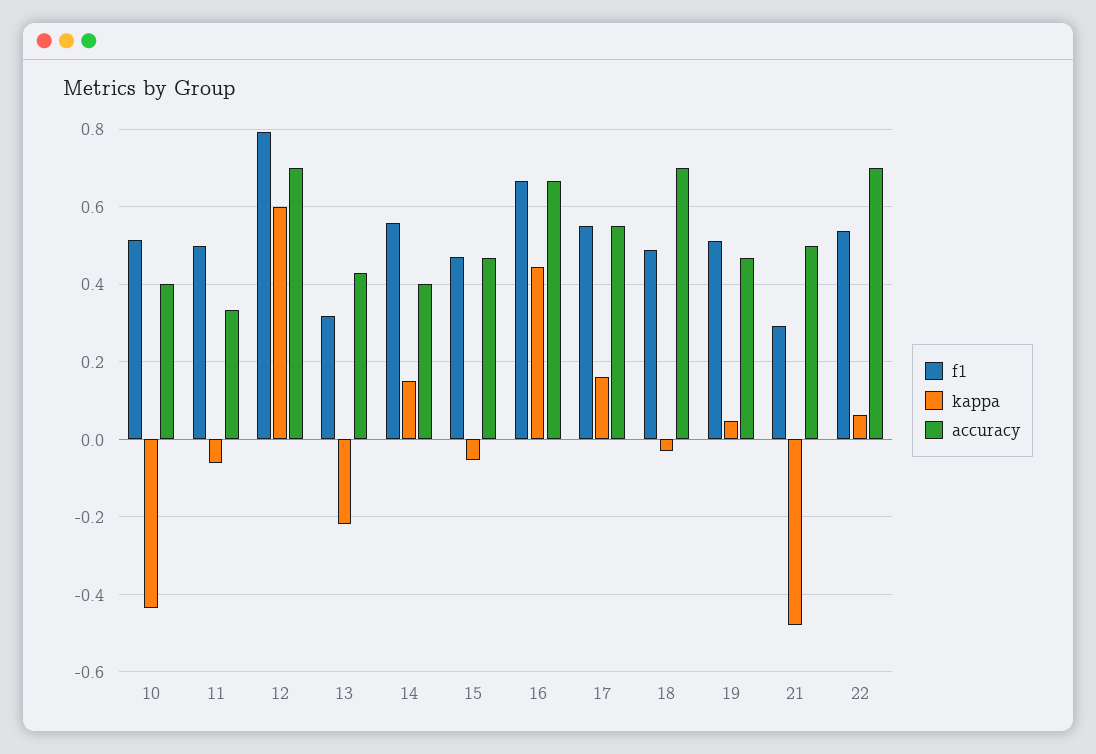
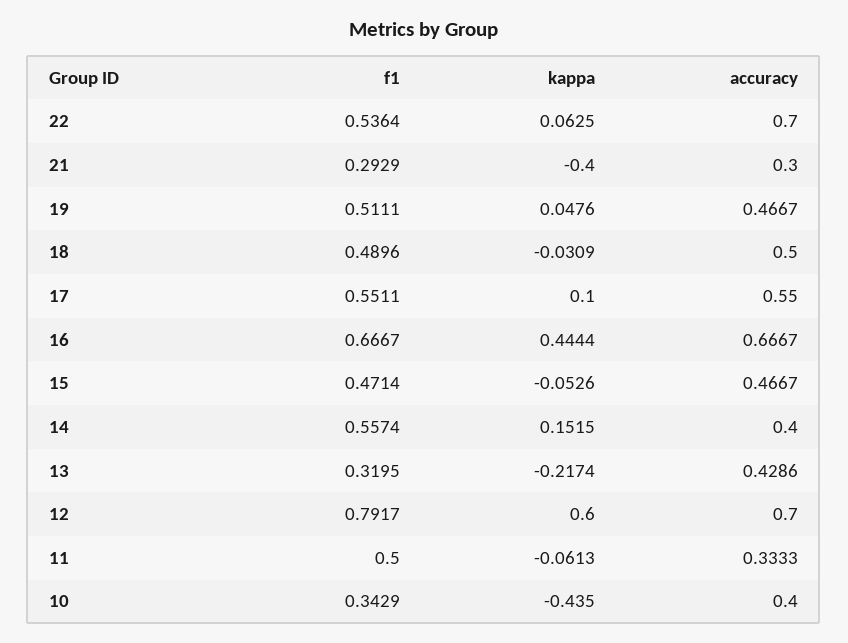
  {
    "f1": {
-     "10": 0.52,
+     "10": 0.3429,
      "11": 0.5,
      "12": 0.7917,
      "13": 0.3195,
      "14": 0.5574,
      "15": 0.4714,
      "16": 0.6667,
      "17": 0.5511,
      "18": 0.4896,
      "19": 0.5111,
      "21": 0.2929,
      "22": 0.5364
    },
    "kappa": {
      "10": -0.435,
      "11": -0.0613,
      "12": 0.6,
      "13": -0.2174,
      "14": 0.1515,
      "15": -0.0526,
      "16": 0.4444,
-     "17": 0.16,
+     "17": 0.1,
      "18": -0.0309,
      "19": 0.0476,
-     "21": -0.48,
+     "21": -0.4,
      "22": 0.0625
    },
    "accuracy": {
      "10": 0.4,
      "11": 0.3333,
      "12": 0.7,
      "13": 0.4286,
      "14": 0.4,
      "15": 0.4667,
      "16": 0.6667,
      "17": 0.55,
-     "18": 0.7,
+     "18": 0.5,
      "19": 0.4667,
-     "21": 0.5,
+     "21": 0.3,
      "22": 0.7
    }
  }

